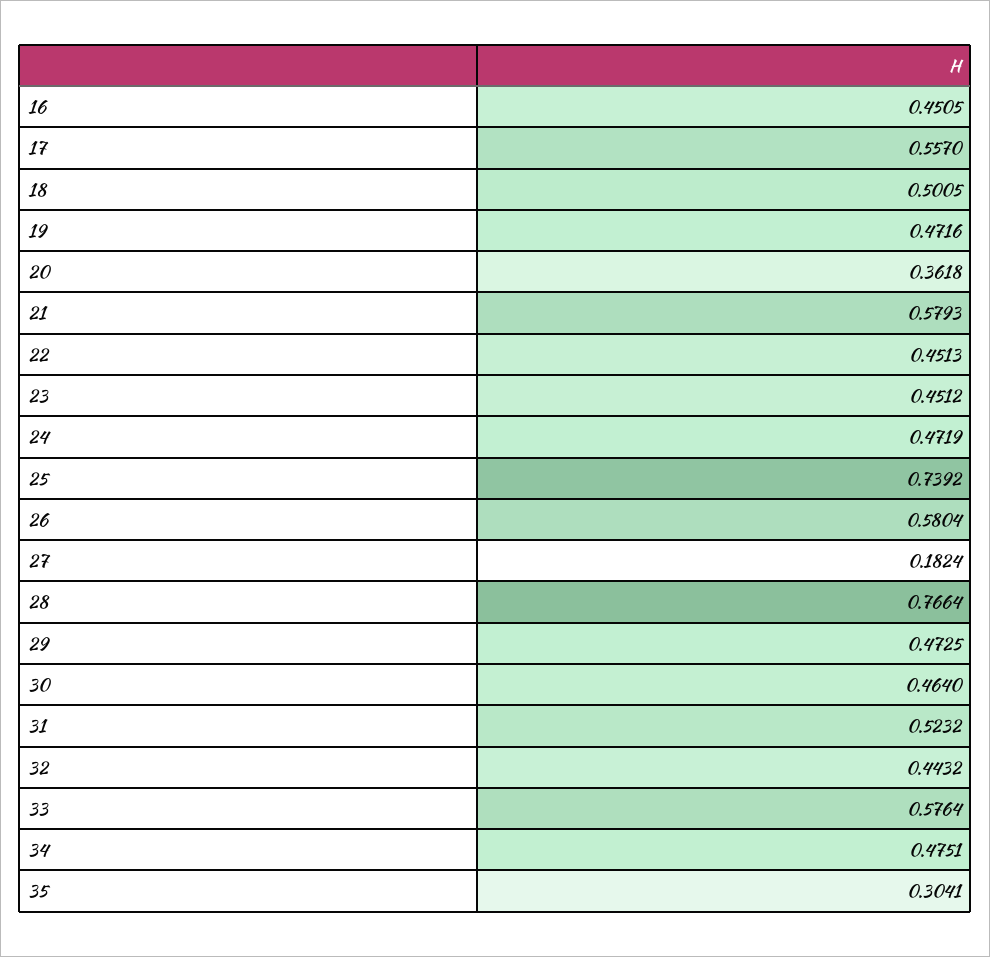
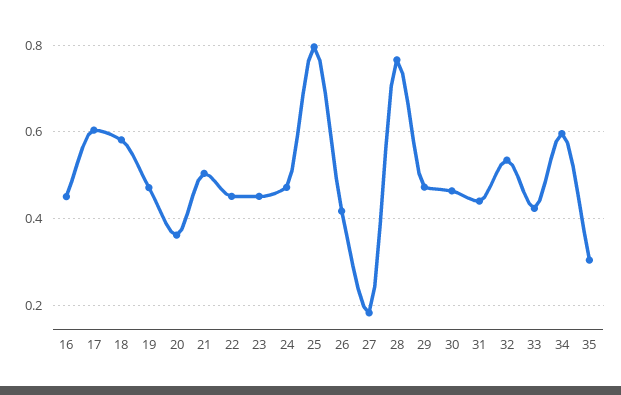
  {
    "16": 0.4505,
-   "17": 0.557,
+   "17": 0.6,
-   "18": 0.5005,
+   "18": 0.58,
    "19": 0.4716,
    "20": 0.3618,
-   "21": 0.5793,
+   "21": 0.5,
    "22": 0.4513,
    "23": 0.4512,
    "24": 0.4719,
-   "25": 0.7392,
+   "25": 0.8,
-   "26": 0.5804,
+   "26": 0.42,
    "27": 0.1824,
    "28": 0.7664,
    "29": 0.4725,
    "30": 0.464,
-   "31": 0.5232,
+   "31": 0.44,
-   "32": 0.4432,
+   "32": 0.54,
-   "33": 0.5764,
+   "33": 0.42,
-   "34": 0.4751,
+   "34": 0.6,
    "35": 0.3041
  }

